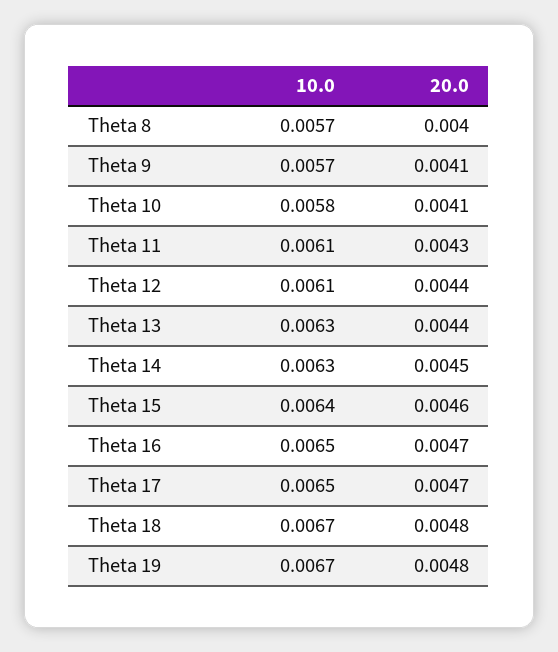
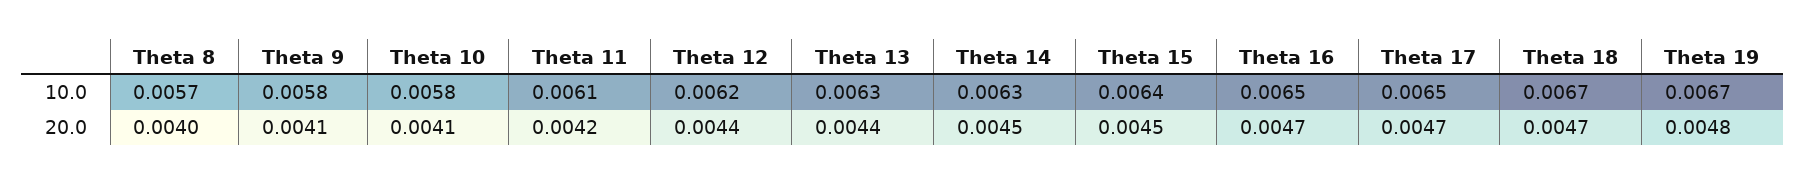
  {
    "10.0": {
      "Theta 8": 0.0057,
-     "Theta 9": 0.0057,
+     "Theta 9": 0.0058,
      "Theta 10": 0.0058,
      "Theta 11": 0.0061,
-     "Theta 12": 0.0061,
+     "Theta 12": 0.0062,
      "Theta 13": 0.0063,
      "Theta 14": 0.0063,
      "Theta 15": 0.0064,
      "Theta 16": 0.0065,
      "Theta 17": 0.0065,
      "Theta 18": 0.0067,
      "Theta 19": 0.0067
    },
    "20.0": {
      "Theta 8": 0.004,
      "Theta 9": 0.0041,
      "Theta 10": 0.0041,
-     "Theta 11": 0.0043,
+     "Theta 11": 0.0042,
      "Theta 12": 0.0044,
      "Theta 13": 0.0044,
      "Theta 14": 0.0045,
-     "Theta 15": 0.0046,
+     "Theta 15": 0.0045,
      "Theta 16": 0.0047,
      "Theta 17": 0.0047,
-     "Theta 18": 0.0048,
+     "Theta 18": 0.0047,
      "Theta 19": 0.0048
    }
  }

